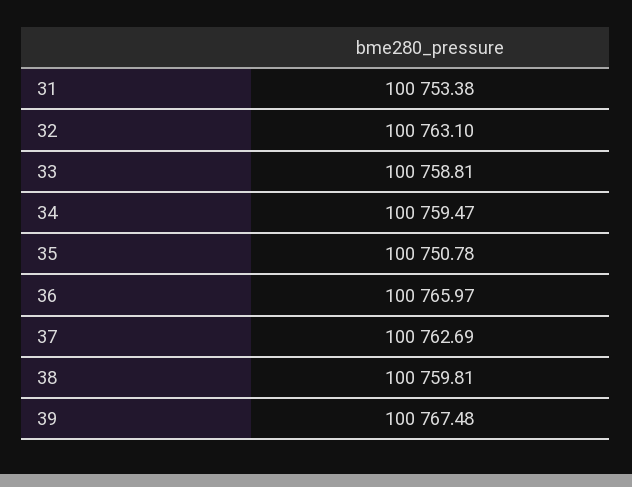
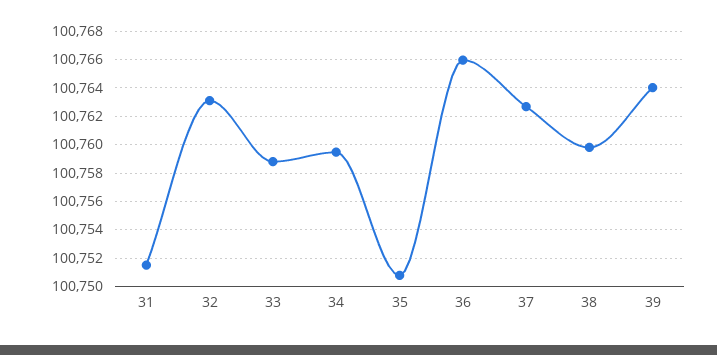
  {
-   "31": 100753.38,
+   "31": 100751.5,
    "32": 100763.1,
    "33": 100758.81,
    "34": 100759.47,
    "35": 100750.78,
    "36": 100765.97,
    "37": 100762.69,
    "38": 100759.81,
-   "39": 100767.48
+   "39": 100764
  }

